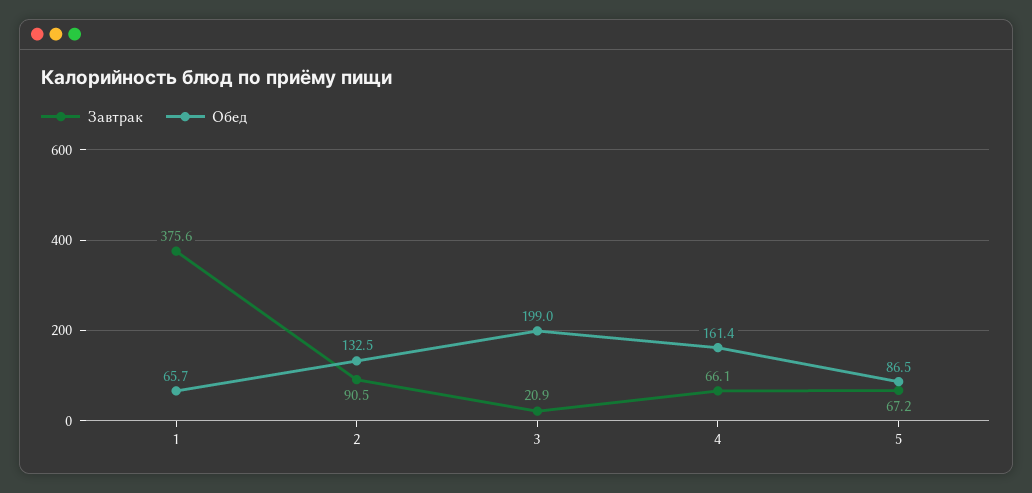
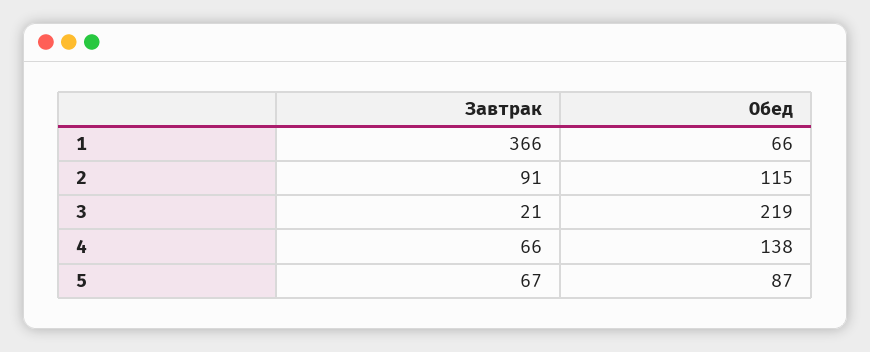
  {
    "Завтрак": {
-     "1": 375.6,
+     "1": 366,
      "2": 90.5,
      "3": 20.9,
      "4": 66.1,
      "5": 67.2
    },
    "Обед": {
      "1": 65.7,
-     "2": 132.5,
+     "2": 115,
-     "3": 199,
+     "3": 219,
-     "4": 161.4,
+     "4": 138,
      "5": 86.5
    }
  }

